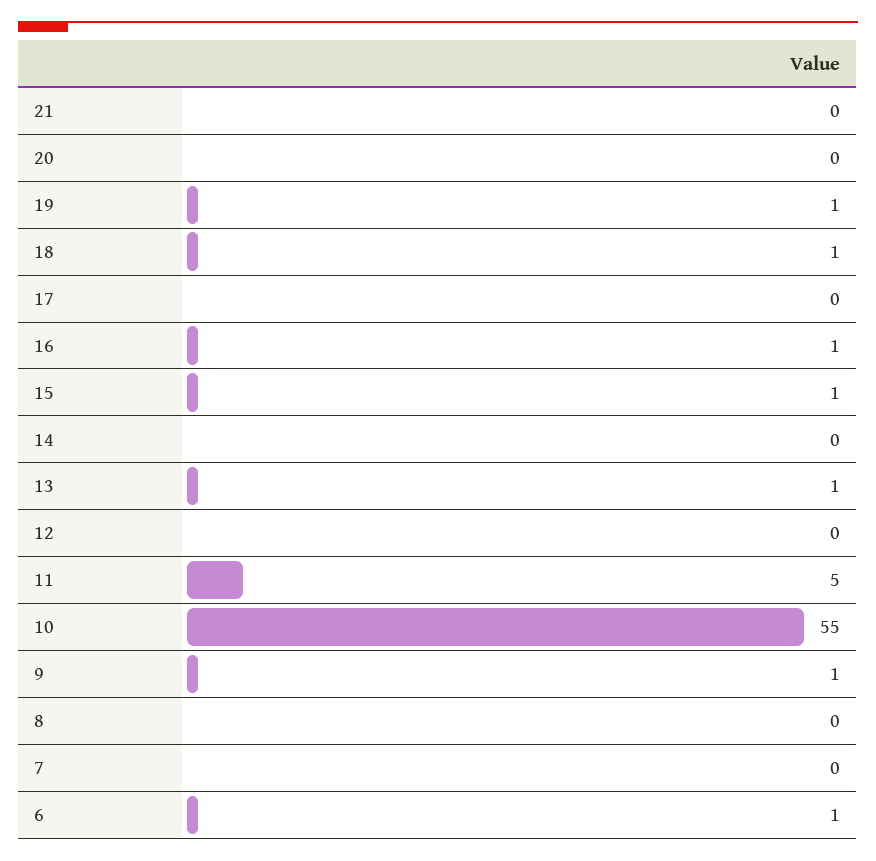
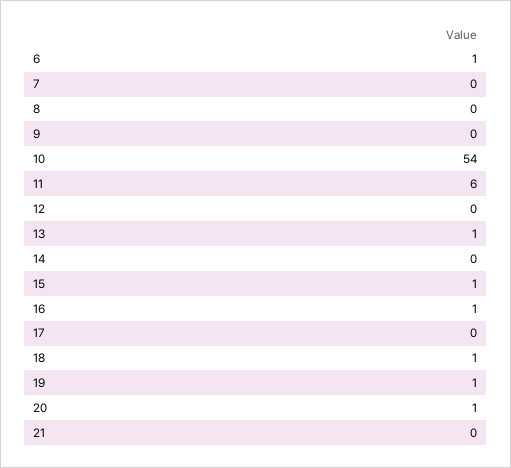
  {
    "21": 0,
-   "20": 0,
+   "20": 1,
    "19": 1,
    "18": 1,
    "17": 0,
    "16": 1,
    "15": 1,
    "14": 0,
    "13": 1,
    "12": 0,
-   "11": 5,
+   "11": 6,
-   "10": 55,
+   "10": 54,
-   "9": 1,
+   "9": 0,
    "8": 0,
    "7": 0,
    "6": 1
  }

